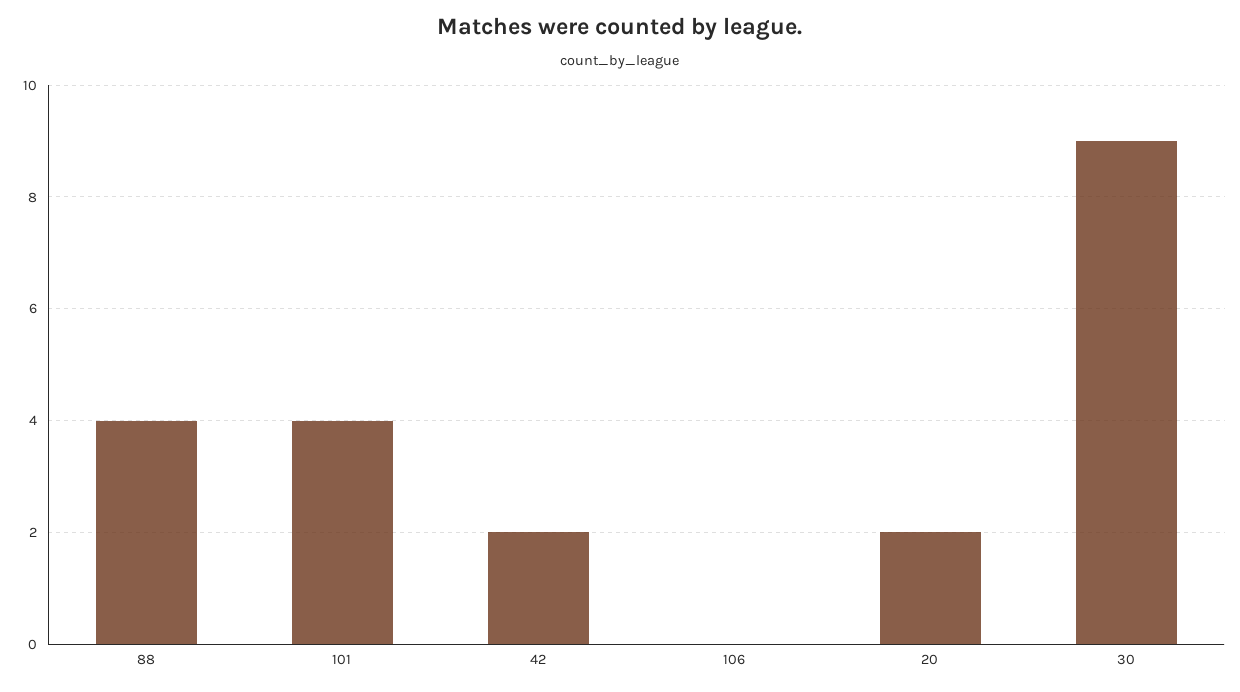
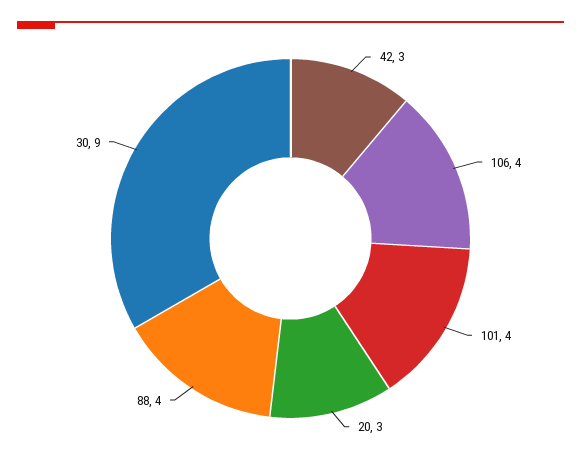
  {
    "88": 4,
    "101": 4,
-   "42": 2,
+   "42": 3,
-   "106": 0,
+   "106": 4,
-   "20": 2,
+   "20": 3,
    "30": 9
  }

